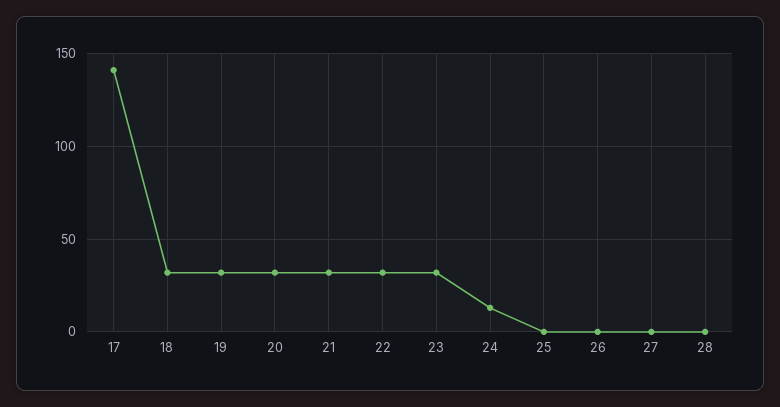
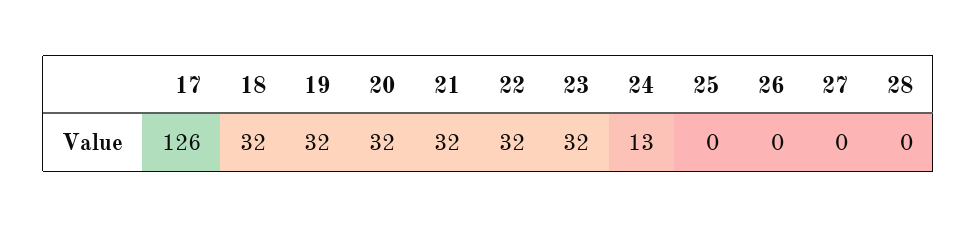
  {
-   "17": 140,
+   "17": 126,
    "18": 32,
    "19": 32,
    "20": 32,
    "21": 32,
    "22": 32,
    "23": 32,
    "24": 13,
    "25": 0,
    "26": 0,
    "27": 0,
    "28": 0
  }

